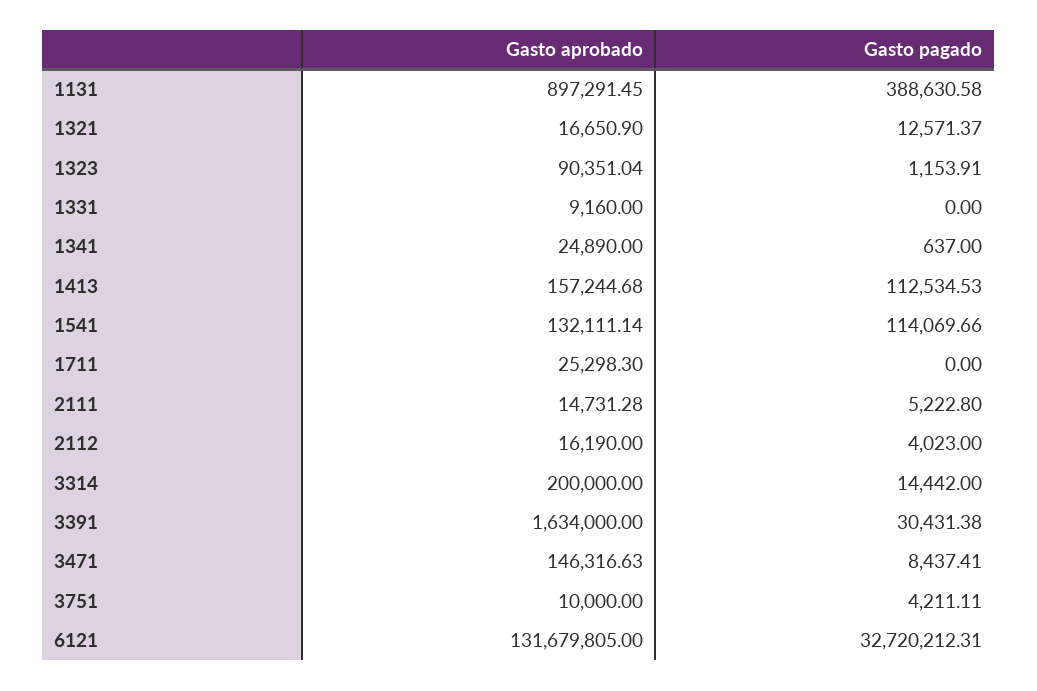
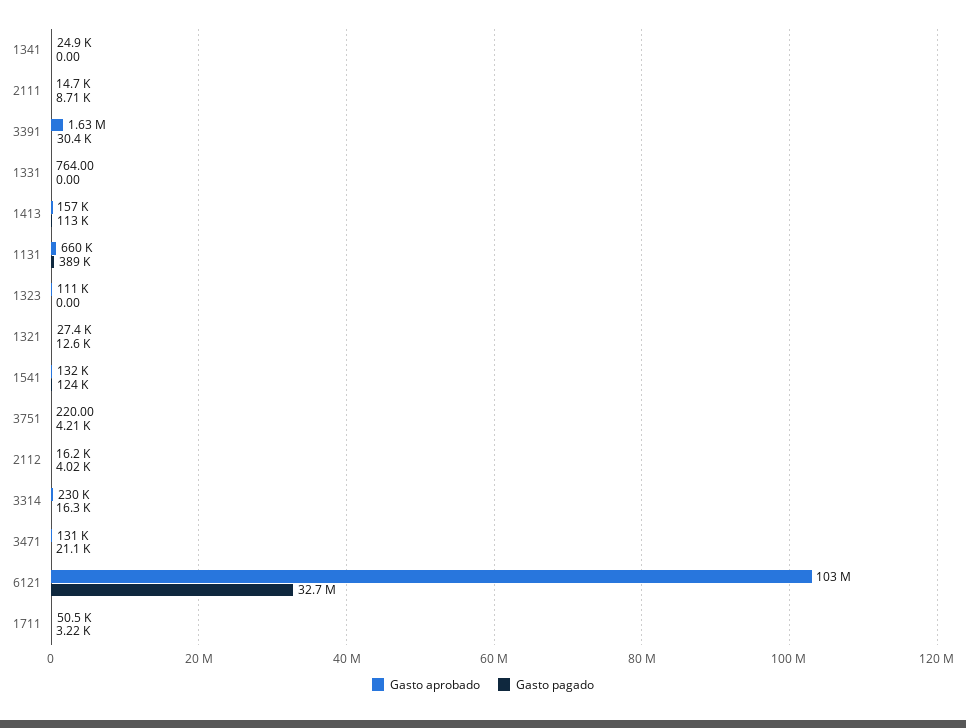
  {
    "Gasto aprobado": {
-     "1131": 897291.45,
+     "1131": 660000,
-     "1321": 16650.9,
+     "1321": 27400,
-     "1323": 90351.04,
+     "1323": 111000,
-     "1331": 9160,
+     "1331": 764,
      "1341": 24890,
      "1413": 157244.68,
      "1541": 132111.14,
-     "1711": 25298.3,
+     "1711": 50500,
      "2111": 14731.28,
      "2112": 16190,
-     "3314": 200000,
+     "3314": 230000,
      "3391": 1634000,
-     "3471": 146316.63,
+     "3471": 131000,
-     "3751": 10000,
+     "3751": 220,
-     "6121": 131679805
+     "6121": 103000000
    },
    "Gasto pagado": {
      "1131": 388630.58,
      "1321": 12571.37,
-     "1323": 1153.91,
+     "1323": 0,
      "1331": 0,
-     "1341": 637,
+     "1341": 0,
      "1413": 112534.53,
-     "1541": 114069.66,
+     "1541": 124000,
-     "1711": 0,
+     "1711": 3220,
-     "2111": 5222.8,
+     "2111": 8710,
      "2112": 4023,
-     "3314": 14442,
+     "3314": 16300,
      "3391": 30431.38,
-     "3471": 8437.41,
+     "3471": 21100,
      "3751": 4211.11,
      "6121": 32720212.31
    }
  }

